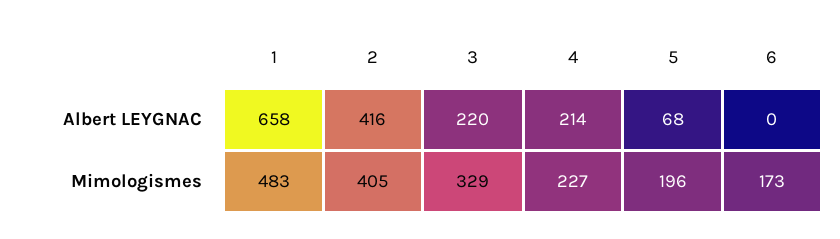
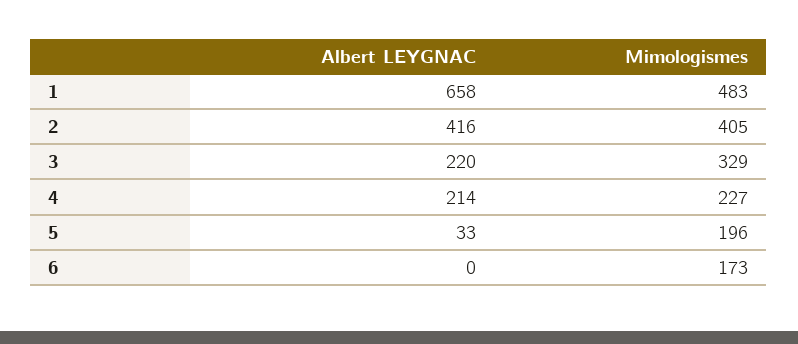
  {
    "1": {
      "Albert LEYGNAC": 658,
      "Mimologismes": 483
    },
    "2": {
      "Albert LEYGNAC": 416,
      "Mimologismes": 405
    },
    "3": {
      "Albert LEYGNAC": 220,
      "Mimologismes": 329
    },
    "4": {
      "Albert LEYGNAC": 214,
      "Mimologismes": 227
    },
    "5": {
-     "Albert LEYGNAC": 68,
+     "Albert LEYGNAC": 33,
      "Mimologismes": 196
    },
    "6": {
      "Albert LEYGNAC": 0,
      "Mimologismes": 173
    }
  }

